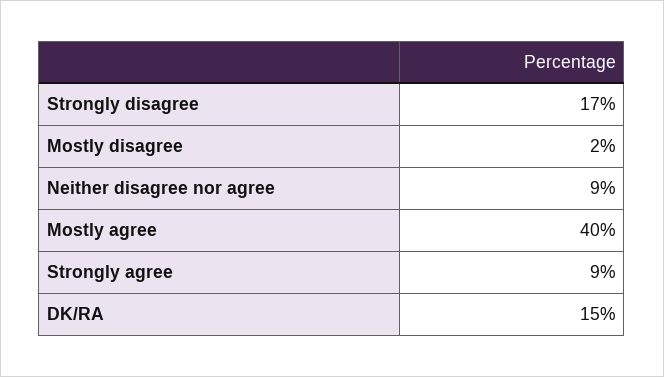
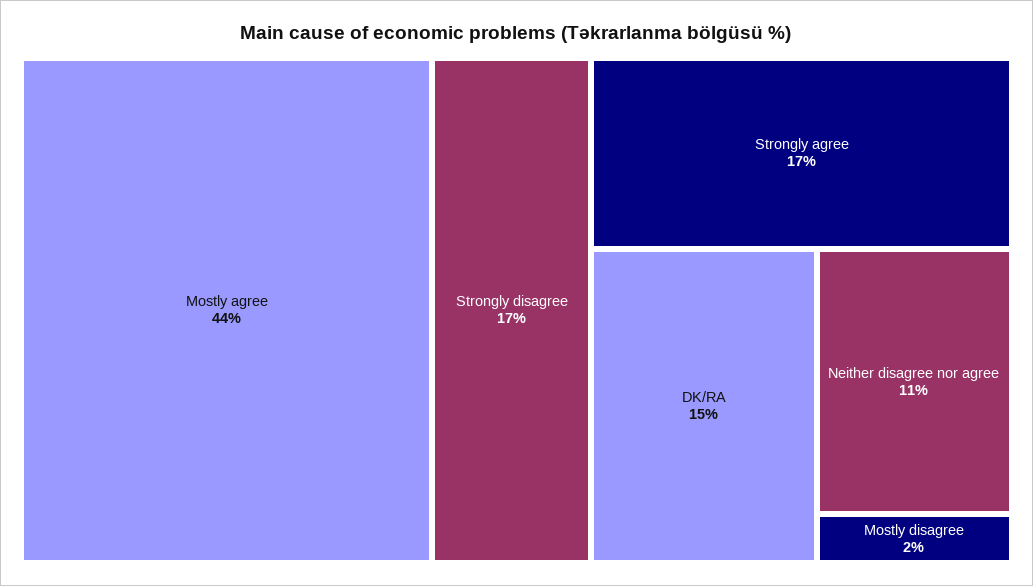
  {
    "Strongly disagree": 17,
    "Mostly disagree": 2,
-   "Neither disagree nor agree": 9,
+   "Neither disagree nor agree": 11,
-   "Mostly agree": 40,
+   "Mostly agree": 44,
-   "Strongly agree": 9,
+   "Strongly agree": 17,
    "DK/RA": 15
  }

